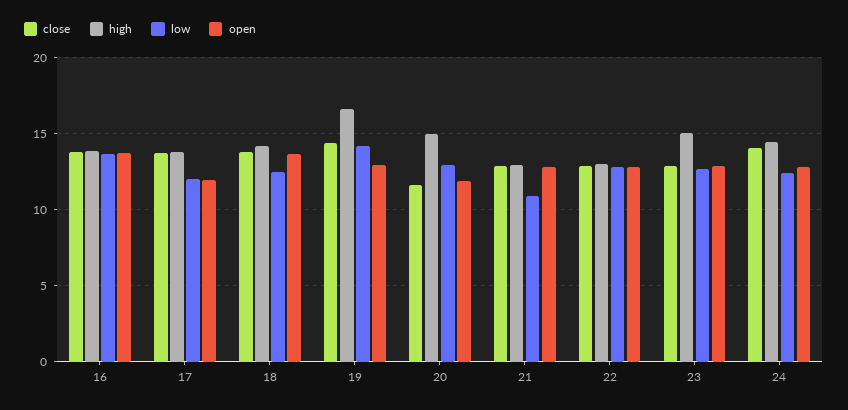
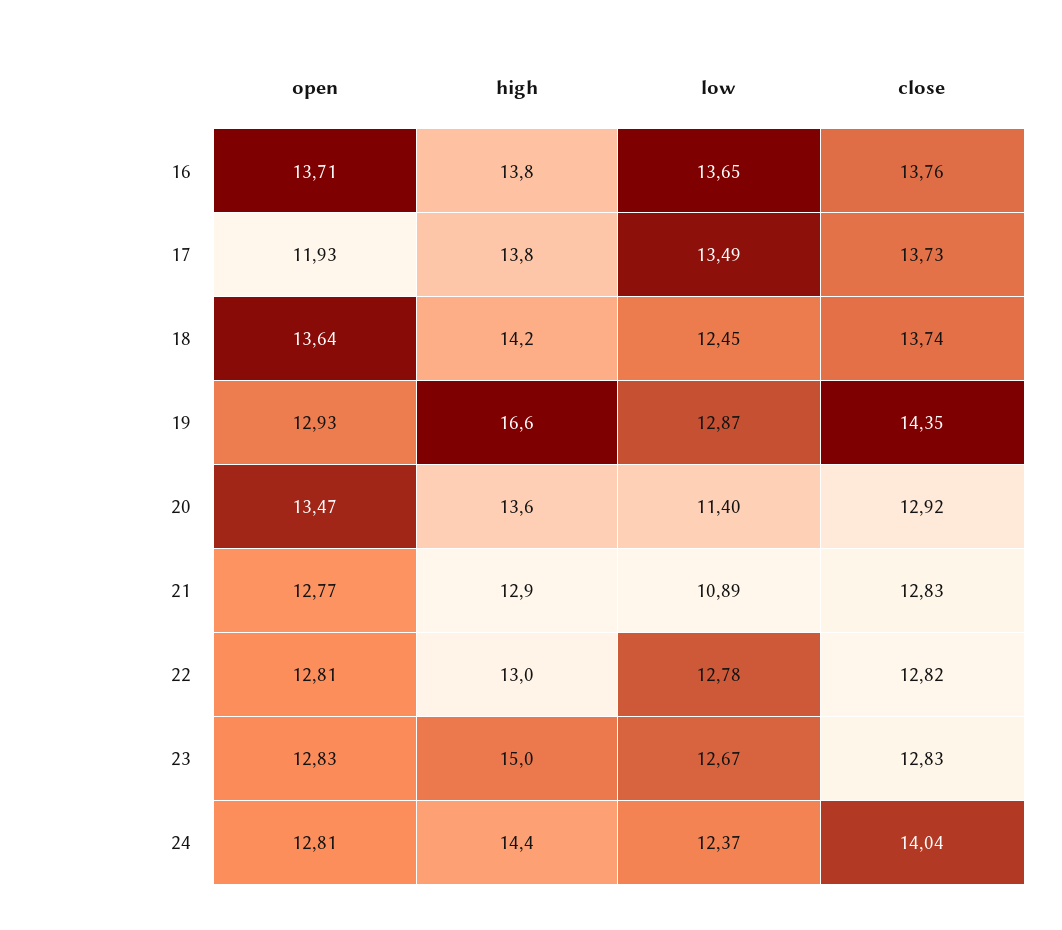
  {
    "close": {
      "16": 13.76,
      "17": 13.73,
      "18": 13.74,
      "19": 14.35,
-     "20": 11.5,
+     "20": 12.92,
      "21": 12.83,
      "22": 12.82,
      "23": 12.83,
      "24": 14.04
    },
    "high": {
      "16": 13.8,
      "17": 13.8,
      "18": 14.2,
      "19": 16.6,
-     "20": 15,
+     "20": 13.6,
      "21": 12.9,
      "22": 13,
      "23": 15,
      "24": 14.4
    },
    "low": {
      "16": 13.65,
-     "17": 12,
+     "17": 13.49,
      "18": 12.45,
-     "19": 14,
+     "19": 12.87,
-     "20": 13,
+     "20": 11.4,
      "21": 10.89,
      "22": 12.78,
      "23": 12.67,
      "24": 12.37
    },
    "open": {
      "16": 13.71,
      "17": 11.93,
      "18": 13.64,
      "19": 12.93,
-     "20": 12,
+     "20": 13.47,
      "21": 12.77,
      "22": 12.81,
      "23": 12.83,
      "24": 12.81
    }
  }

